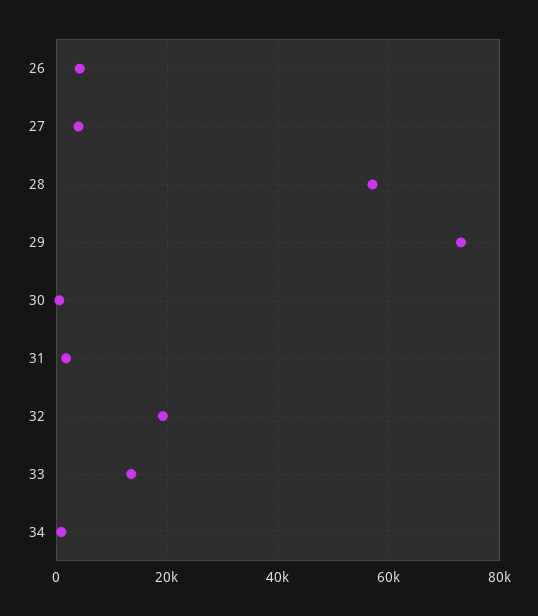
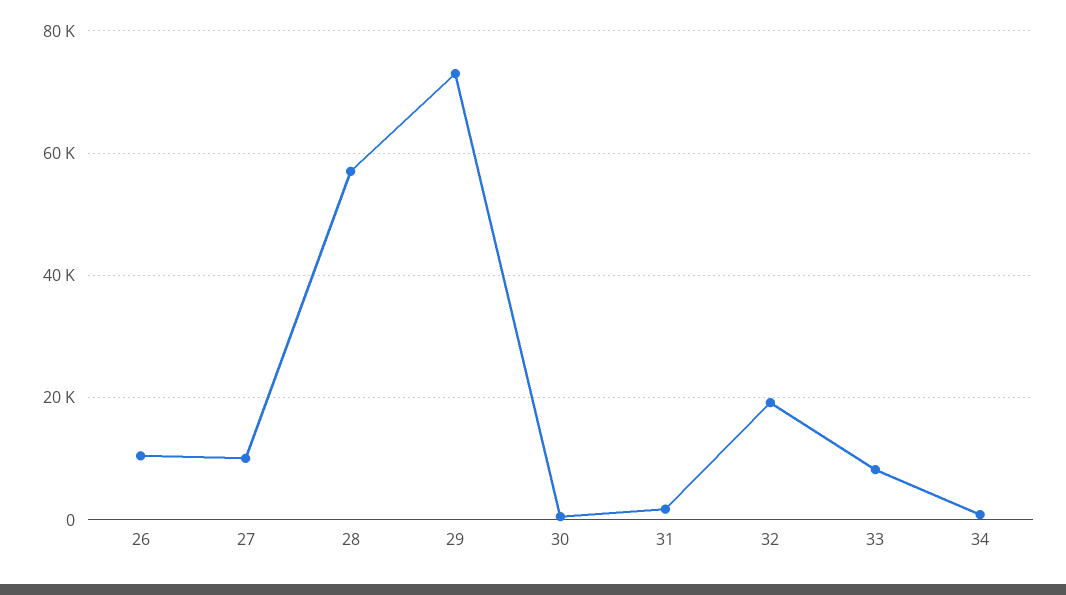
  {
-   "26": 4000,
+   "26": 10000,
-   "27": 4000,
+   "27": 10000,
    "28": 58000,
    "29": 74000,
    "30": 0,
    "31": 2000,
    "32": 20000,
-   "33": 14000,
+   "33": 8000,
    "34": 0
  }

